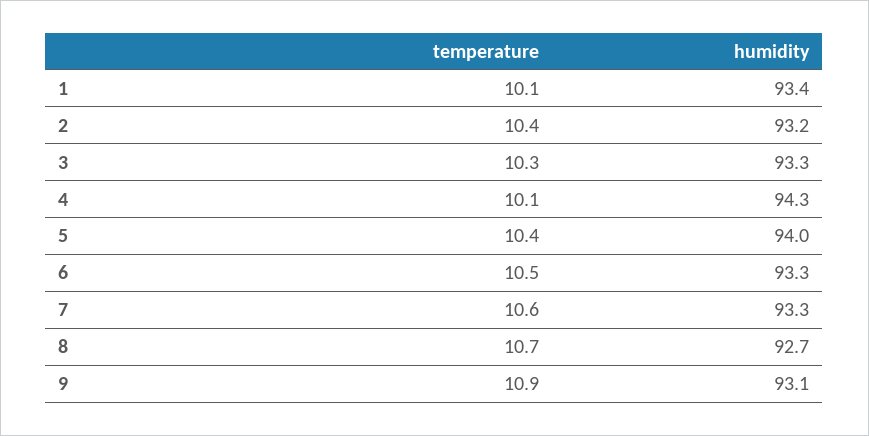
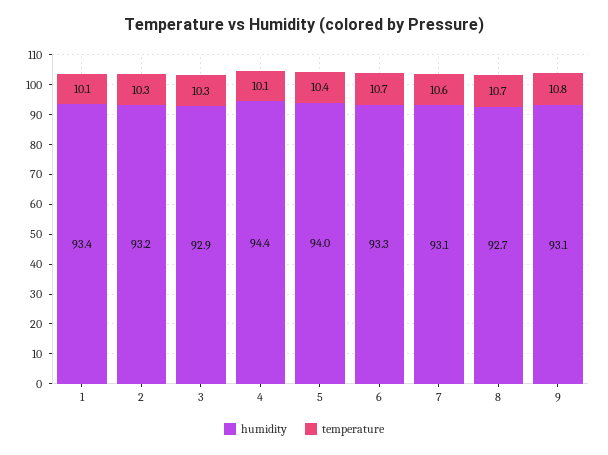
  {
    "temperature": {
      "1": 10.1,
-     "2": 10.4,
+     "2": 10.3,
      "3": 10.3,
      "4": 10.1,
      "5": 10.4,
-     "6": 10.5,
+     "6": 10.7,
      "7": 10.6,
      "8": 10.7,
-     "9": 10.9
+     "9": 10.8
    },
    "humidity": {
      "1": 93.4,
      "2": 93.2,
-     "3": 93.3,
+     "3": 92.9,
-     "4": 94.3,
+     "4": 94.4,
      "5": 94,
      "6": 93.3,
-     "7": 93.3,
+     "7": 93.1,
      "8": 92.7,
      "9": 93.1
    }
  }

